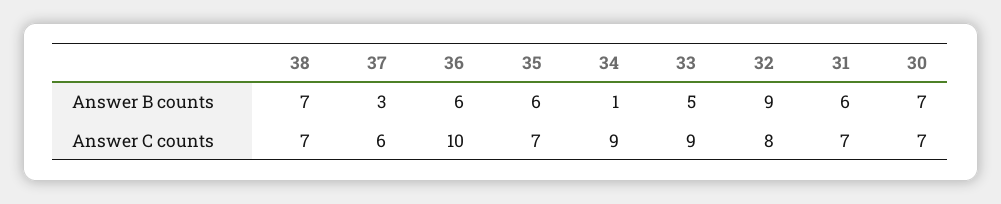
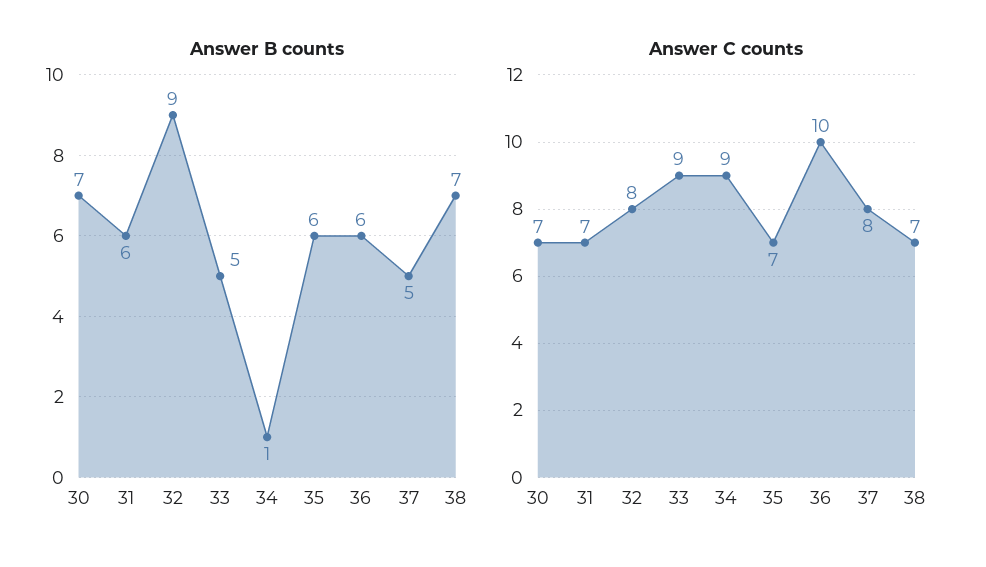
  {
    "Answer B counts": {
      "38": 7,
-     "37": 3,
+     "37": 5,
      "36": 6,
      "35": 6,
      "34": 1,
      "33": 5,
      "32": 9,
      "31": 6,
      "30": 7
    },
    "Answer C counts": {
      "38": 7,
-     "37": 6,
+     "37": 8,
      "36": 10,
      "35": 7,
      "34": 9,
      "33": 9,
      "32": 8,
      "31": 7,
      "30": 7
    }
  }

